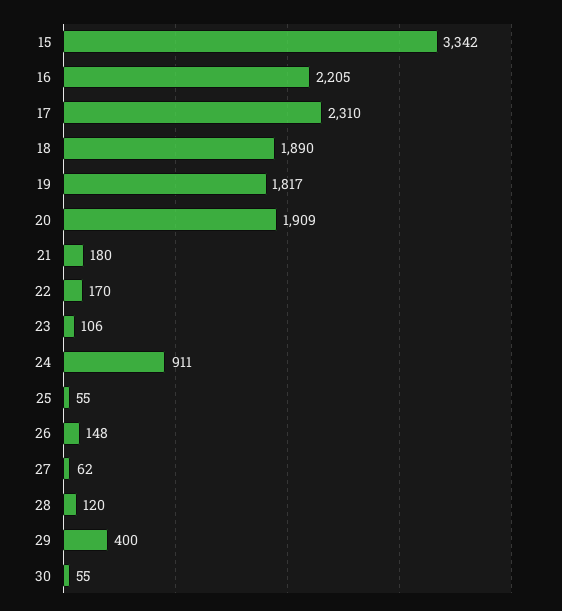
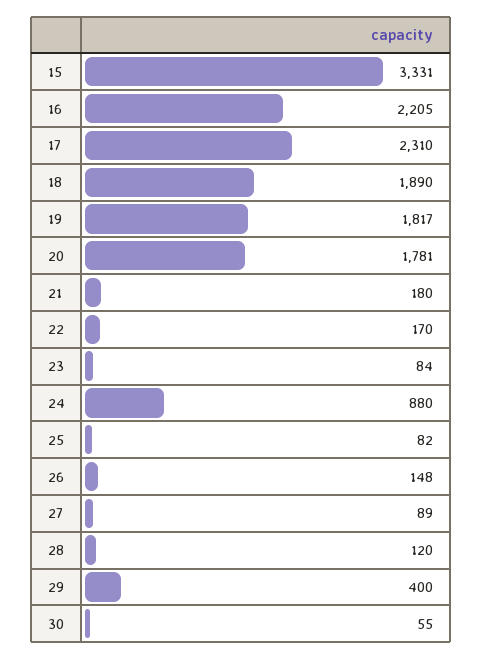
  {
-   "15": 3342,
+   "15": 3331,
    "16": 2205,
    "17": 2310,
    "18": 1890,
    "19": 1817,
-   "20": 1909,
+   "20": 1781,
    "21": 180,
    "22": 170,
-   "23": 106,
+   "23": 84,
-   "24": 911,
+   "24": 880,
-   "25": 55,
+   "25": 82,
    "26": 148,
-   "27": 62,
+   "27": 89,
    "28": 120,
    "29": 400,
    "30": 55
  }

